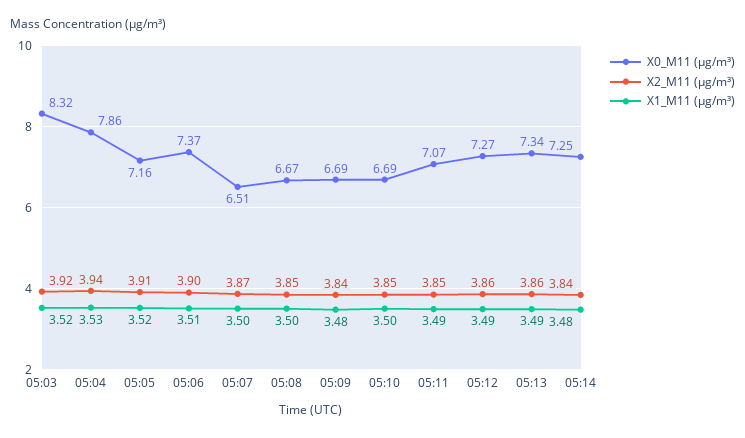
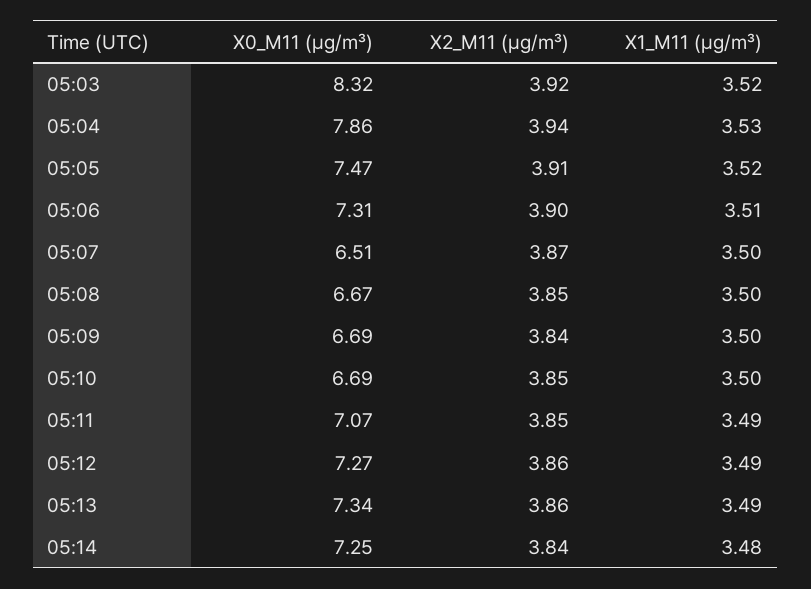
  {
    "X0_M11 (μg/m³)": {
      "05:03": 8.32,
      "05:04": 7.86,
-     "05:05": 7.16,
+     "05:05": 7.47,
-     "05:06": 7.37,
+     "05:06": 7.31,
      "05:07": 6.51,
      "05:08": 6.67,
      "05:09": 6.69,
      "05:10": 6.69,
      "05:11": 7.07,
      "05:12": 7.27,
      "05:13": 7.34,
      "05:14": 7.25
    },
    "X2_M11 (μg/m³)": {
      "05:03": 3.92,
      "05:04": 3.94,
      "05:05": 3.91,
      "05:06": 3.9,
      "05:07": 3.87,
      "05:08": 3.85,
      "05:09": 3.84,
      "05:10": 3.85,
      "05:11": 3.85,
      "05:12": 3.86,
      "05:13": 3.86,
      "05:14": 3.84
    },
    "X1_M11 (μg/m³)": {
      "05:03": 3.52,
      "05:04": 3.53,
      "05:05": 3.52,
      "05:06": 3.51,
      "05:07": 3.5,
      "05:08": 3.5,
-     "05:09": 3.48,
+     "05:09": 3.5,
      "05:10": 3.5,
      "05:11": 3.49,
      "05:12": 3.49,
      "05:13": 3.49,
      "05:14": 3.48
    }
  }

